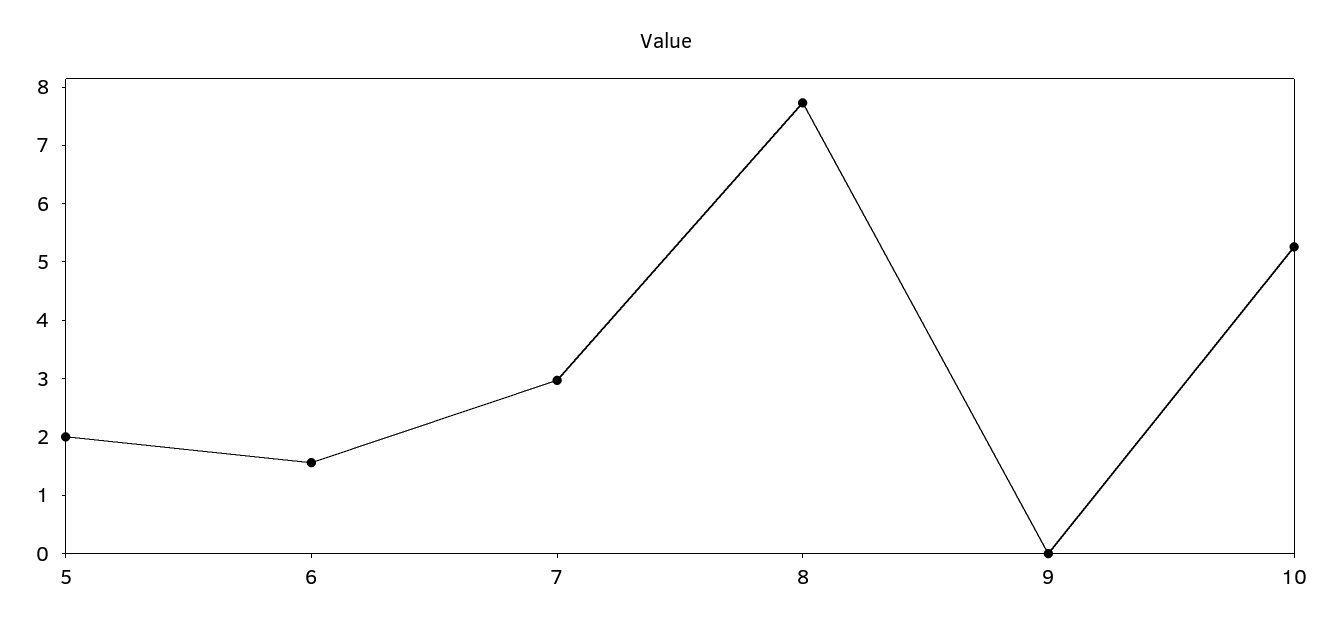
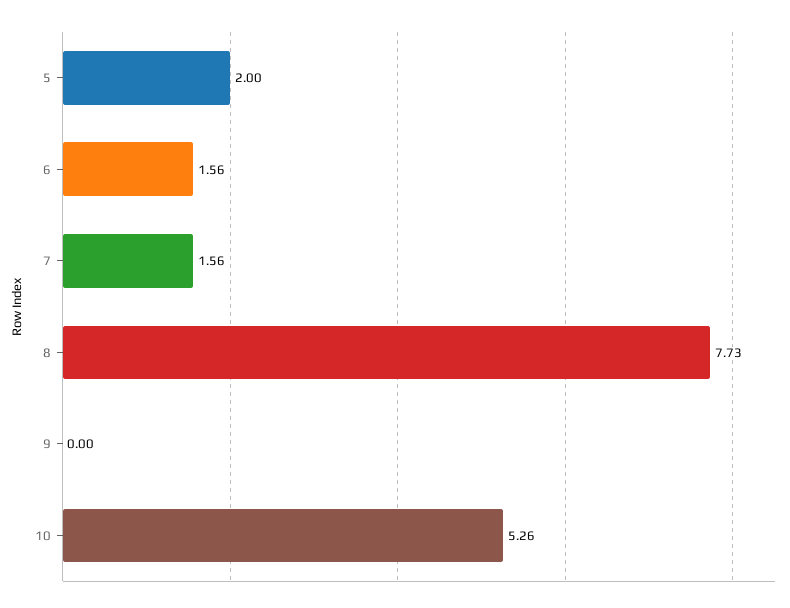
  {
    "5": 2,
    "6": 1.56,
-   "7": 3,
+   "7": 1.56,
    "8": 7.73,
    "9": 0,
    "10": 5.26
  }

